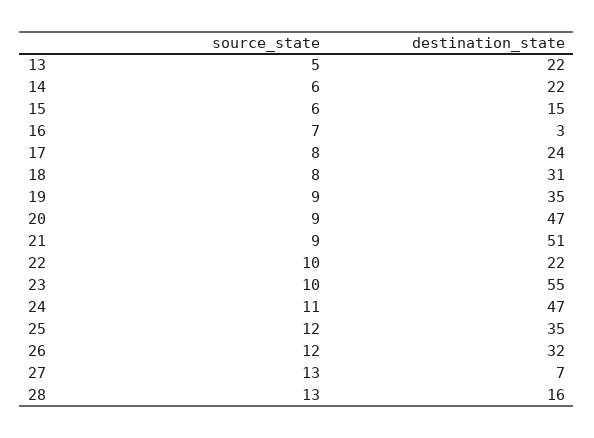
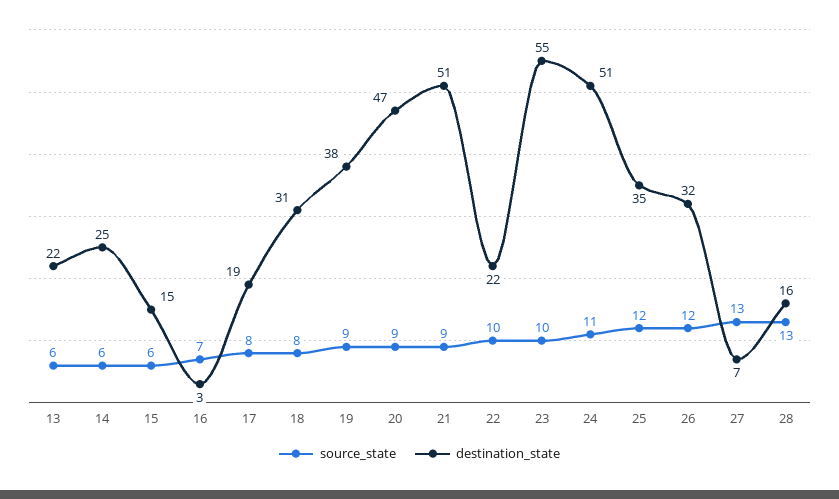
  {
    "source_state": {
-     "13": 5,
+     "13": 6,
      "14": 6,
      "15": 6,
      "16": 7,
      "17": 8,
      "18": 8,
      "19": 9,
      "20": 9,
      "21": 9,
      "22": 10,
      "23": 10,
      "24": 11,
      "25": 12,
      "26": 12,
      "27": 13,
      "28": 13
    },
    "destination_state": {
      "13": 22,
-     "14": 22,
+     "14": 25,
      "15": 15,
      "16": 3,
-     "17": 24,
+     "17": 19,
      "18": 31,
-     "19": 35,
+     "19": 38,
      "20": 47,
      "21": 51,
      "22": 22,
      "23": 55,
-     "24": 47,
+     "24": 51,
      "25": 35,
      "26": 32,
      "27": 7,
      "28": 16
    }
  }

